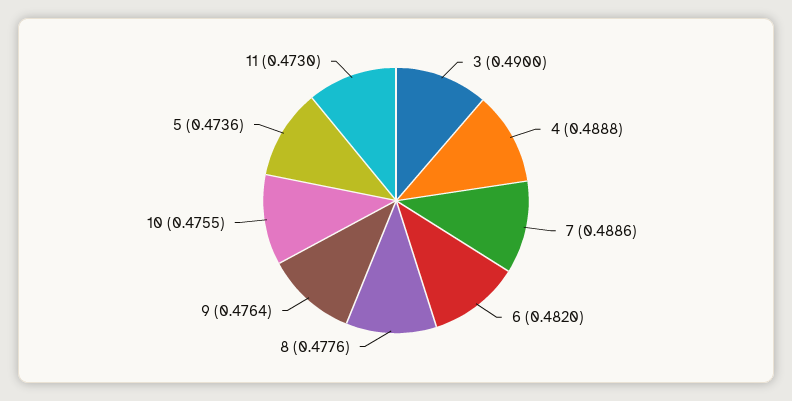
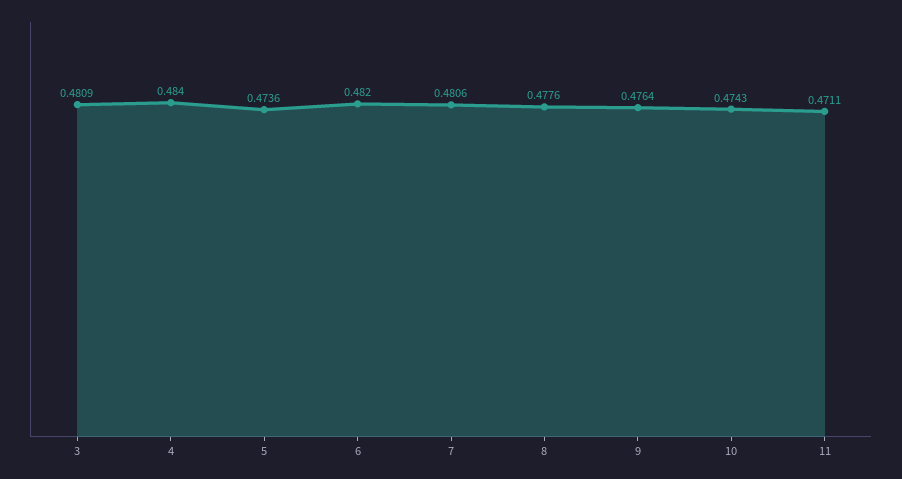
  {
-   "3": 0.49,
+   "3": 0.4809,
-   "4": 0.4888,
+   "4": 0.484,
-   "7": 0.4886,
+   "7": 0.4806,
    "6": 0.482,
    "8": 0.4776,
    "9": 0.4764,
-   "10": 0.4755,
+   "10": 0.4743,
    "5": 0.4736,
-   "11": 0.473
+   "11": 0.4711
  }

